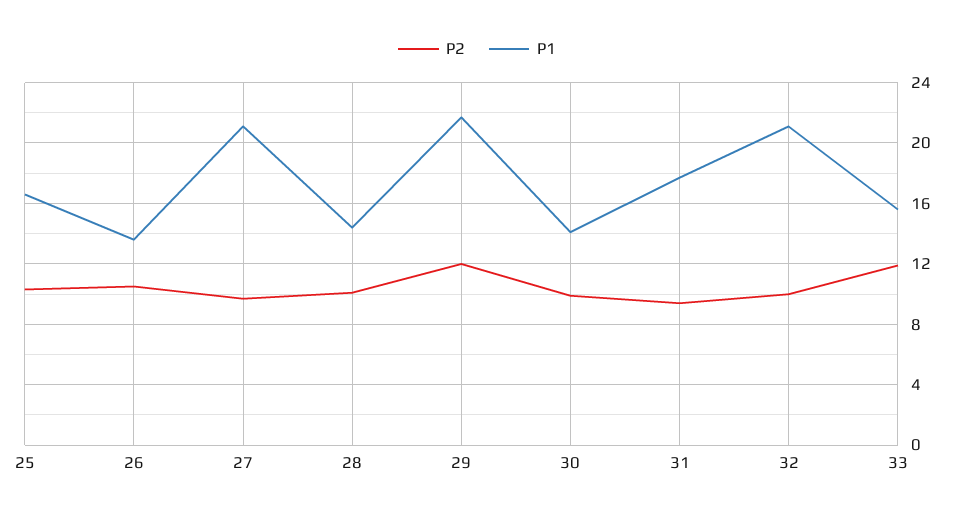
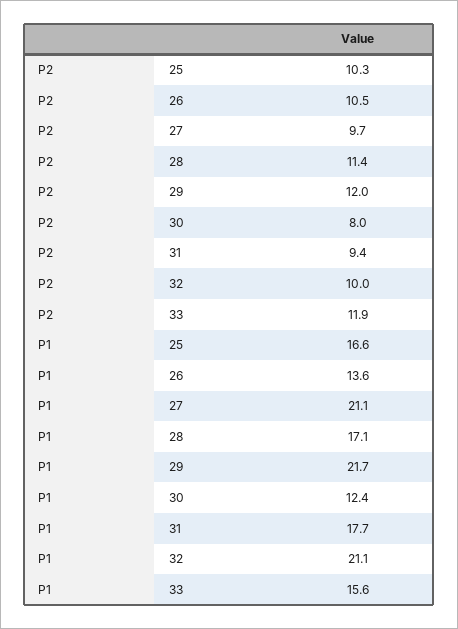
  {
    "P2": {
      "25": 10.3,
      "26": 10.5,
      "27": 9.7,
-     "28": 10,
+     "28": 11.4,
      "29": 12,
-     "30": 10,
+     "30": 8,
      "31": 9.4,
      "32": 10,
      "33": 11.9
    },
    "P1": {
      "25": 16.6,
      "26": 13.6,
      "27": 21.1,
-     "28": 14.5,
+     "28": 17.1,
      "29": 21.7,
-     "30": 14,
+     "30": 12.4,
      "31": 17.7,
      "32": 21.1,
      "33": 15.6
    }
  }

